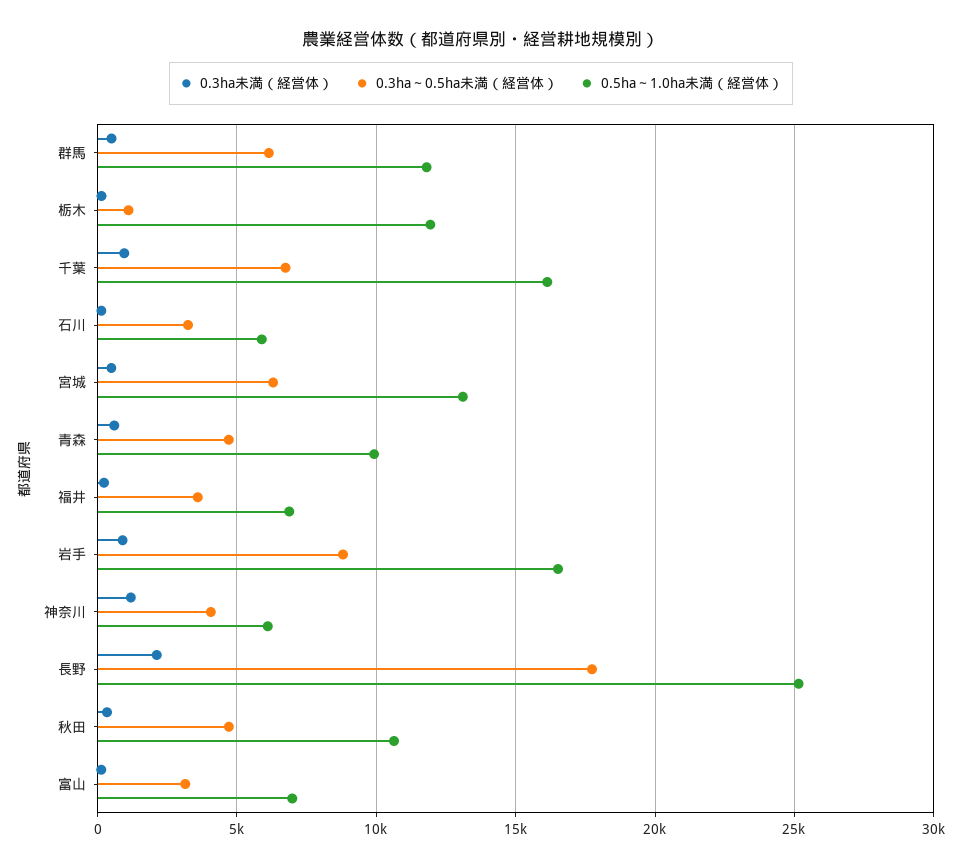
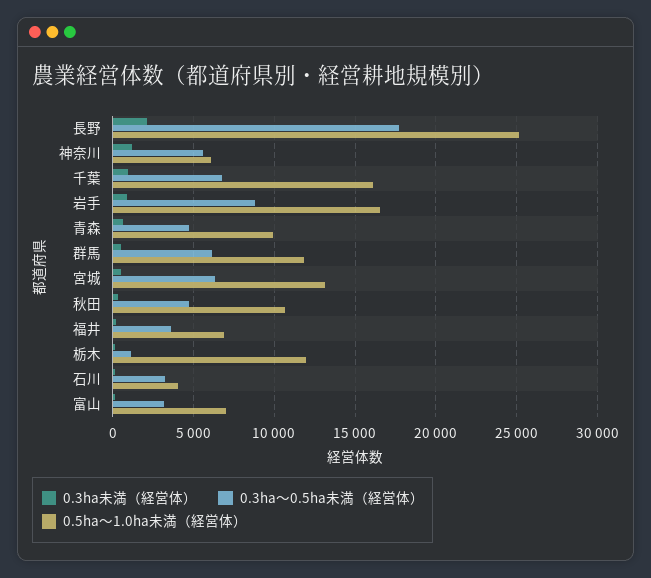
  {
    "0.3ha未満（経営体）": {
      "群馬": 500,
      "栃木": 0,
      "千葉": 1000,
      "石川": 0,
      "宮城": 500,
      "青森": 500,
      "福井": 0,
      "岩手": 1000,
      "神奈川": 1000,
      "長野": 2000,
      "秋田": 500,
      "富山": 0
    },
    "0.3ha～0.5ha未満（経営体）": {
      "群馬": 6000,
      "栃木": 1000,
      "千葉": 6500,
      "石川": 3000,
      "宮城": 6500,
      "青森": 4500,
      "福井": 3500,
      "岩手": 9000,
-     "神奈川": 4000,
+     "神奈川": 5500,
      "長野": 17500,
      "秋田": 4500,
      "富山": 3000
    },
    "0.5ha～1.0ha未満（経営体）": {
      "群馬": 12000,
      "栃木": 12000,
      "千葉": 16000,
-     "石川": 6000,
+     "石川": 4000,
      "宮城": 13000,
      "青森": 10000,
      "福井": 7000,
      "岩手": 16500,
      "神奈川": 6000,
      "長野": 25000,
      "秋田": 10500,
      "富山": 7000
    }
  }

